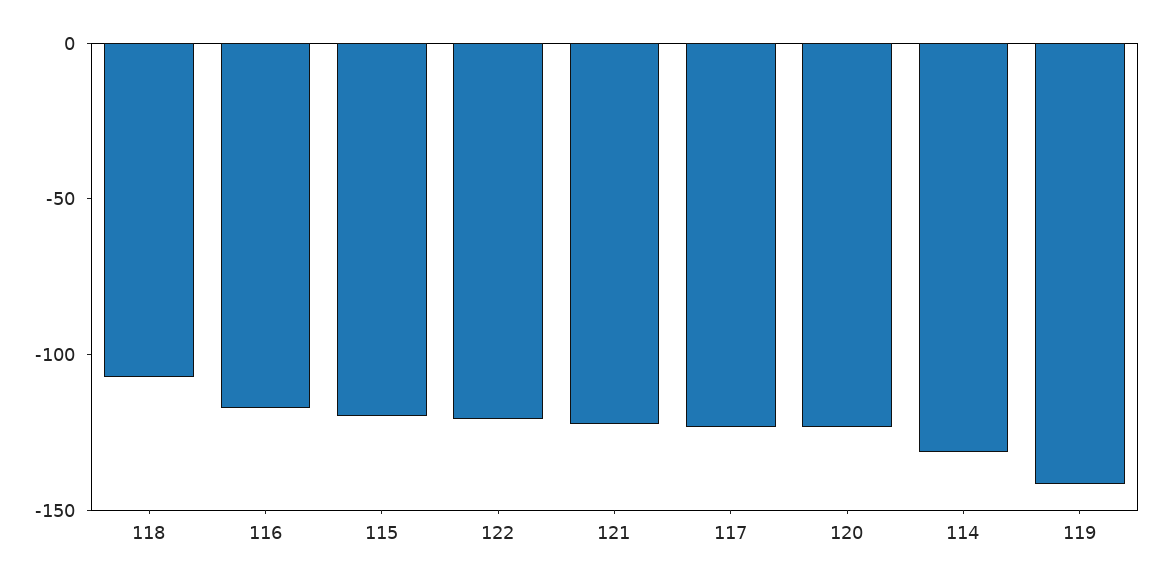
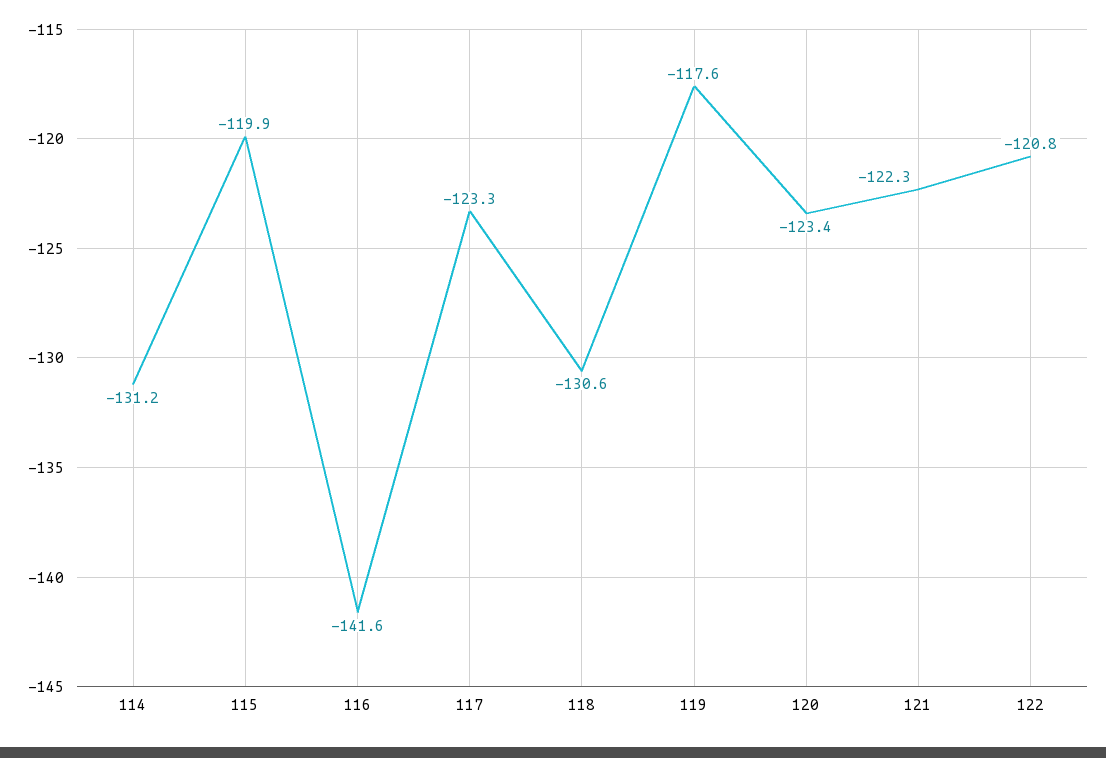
  {
-   "118": -110,
+   "118": -130.6,
-   "116": -120,
+   "116": -141.6,
    "115": -119.9,
    "122": -120.8,
    "121": -122.3,
    "117": -123.3,
    "120": -123.4,
    "114": -131.2,
-   "119": -140
+   "119": -117.6
  }

